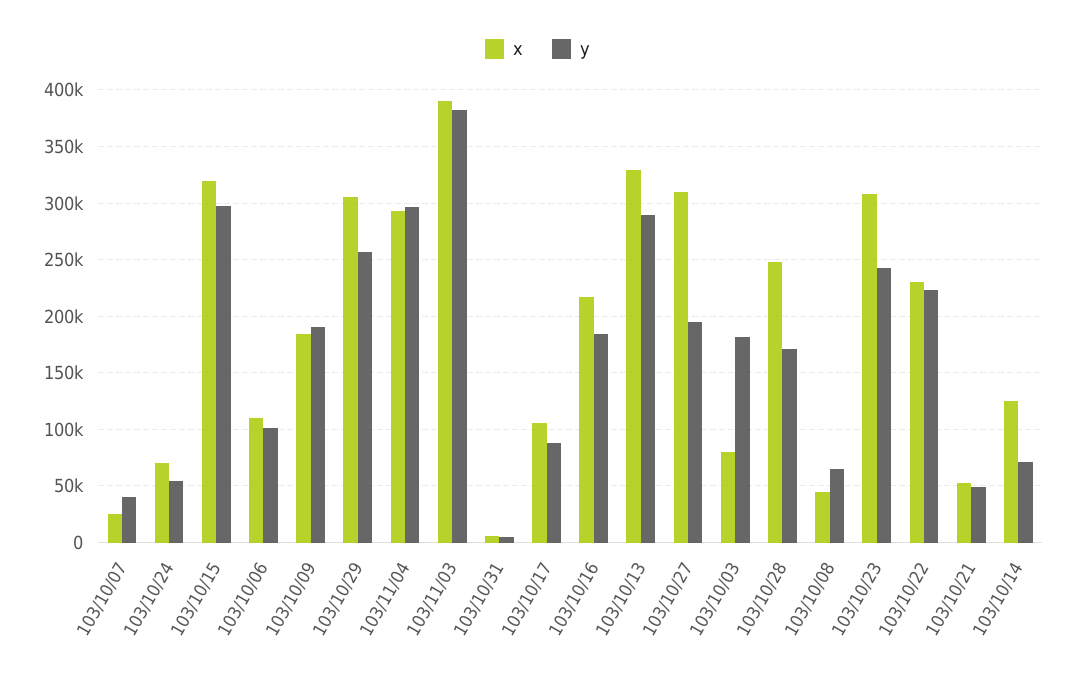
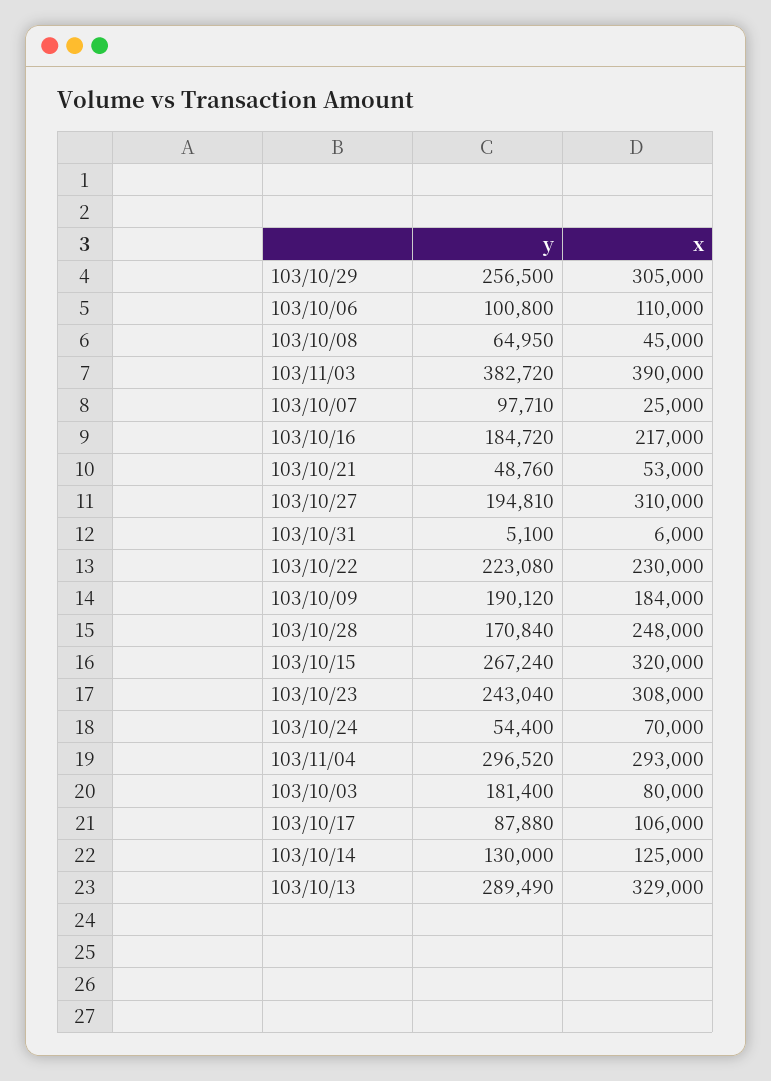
  {
    "x": {
      "103/10/07": 25000,
      "103/10/24": 70000,
      "103/10/15": 320000,
      "103/10/06": 110000,
      "103/10/09": 184000,
      "103/10/29": 305000,
      "103/11/04": 293000,
      "103/11/03": 390000,
      "103/10/31": 6000,
      "103/10/17": 106000,
      "103/10/16": 217000,
      "103/10/13": 329000,
      "103/10/27": 310000,
      "103/10/03": 80000,
      "103/10/28": 248000,
      "103/10/08": 45000,
      "103/10/23": 308000,
      "103/10/22": 230000,
      "103/10/21": 53000,
      "103/10/14": 125000
    },
    "y": {
-     "103/10/07": 40000,
+     "103/10/07": 97710,
      "103/10/24": 54400,
-     "103/10/15": 300000,
+     "103/10/15": 267240,
      "103/10/06": 100800,
      "103/10/09": 190120,
      "103/10/29": 256500,
      "103/11/04": 296520,
      "103/11/03": 382720,
      "103/10/31": 5100,
      "103/10/17": 87880,
      "103/10/16": 184720,
      "103/10/13": 289490,
      "103/10/27": 194810,
      "103/10/03": 181400,
      "103/10/28": 170840,
      "103/10/08": 64950,
      "103/10/23": 243040,
      "103/10/22": 223080,
      "103/10/21": 48760,
-     "103/10/14": 70000
+     "103/10/14": 130000
    }
  }

